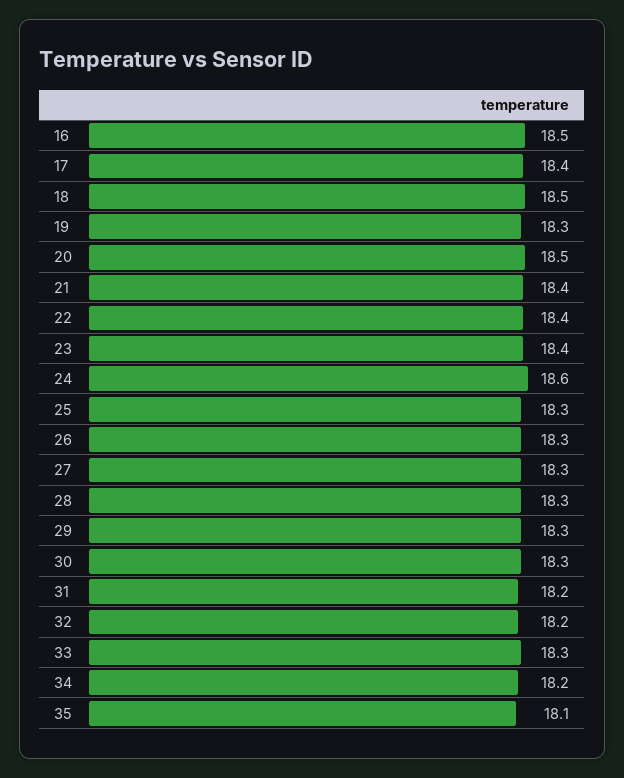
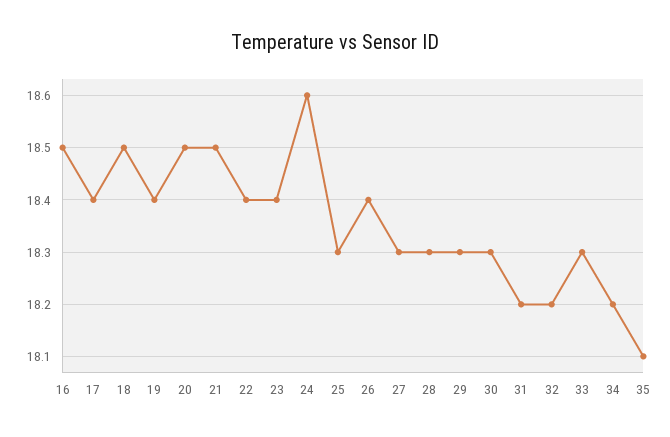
  {
    "16": 18.5,
    "17": 18.4,
    "18": 18.5,
-   "19": 18.3,
+   "19": 18.4,
    "20": 18.5,
-   "21": 18.4,
+   "21": 18.5,
    "22": 18.4,
    "23": 18.4,
    "24": 18.6,
    "25": 18.3,
-   "26": 18.3,
+   "26": 18.4,
    "27": 18.3,
    "28": 18.3,
    "29": 18.3,
    "30": 18.3,
    "31": 18.2,
    "32": 18.2,
    "33": 18.3,
    "34": 18.2,
    "35": 18.1
  }

